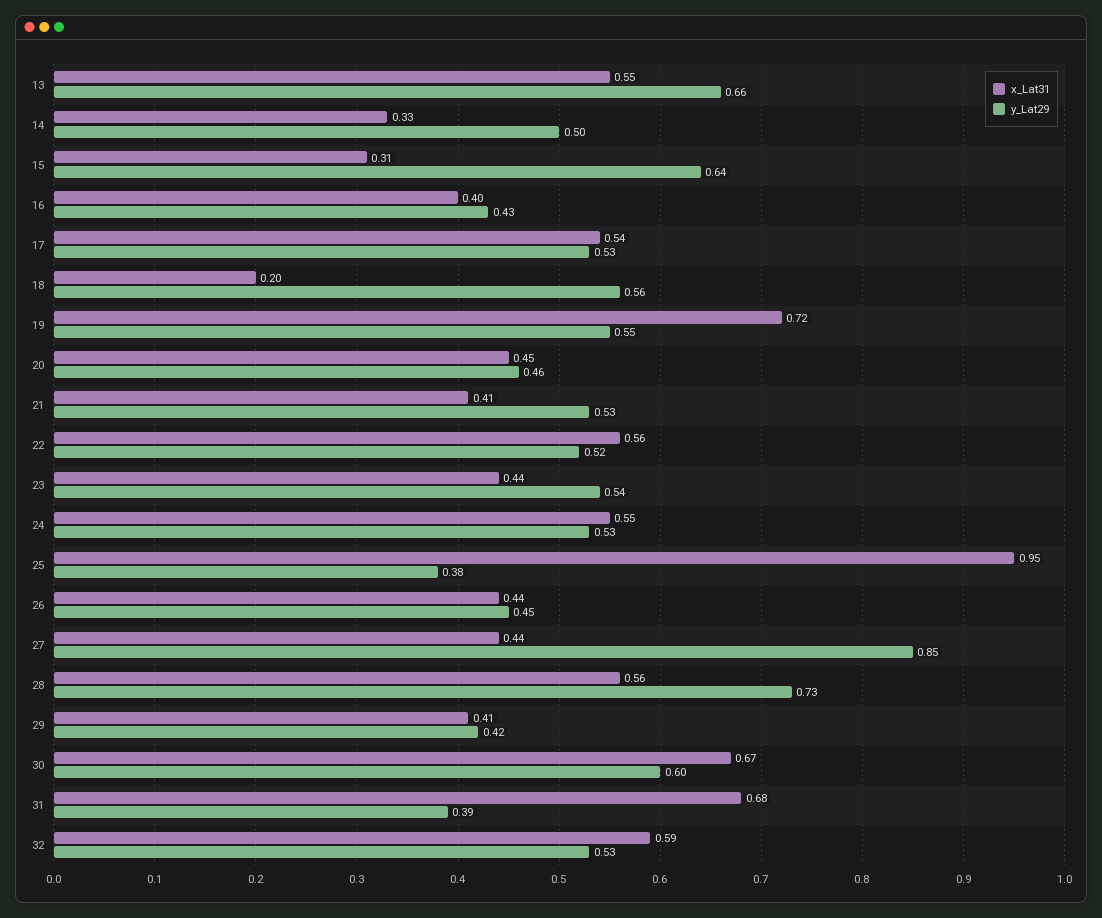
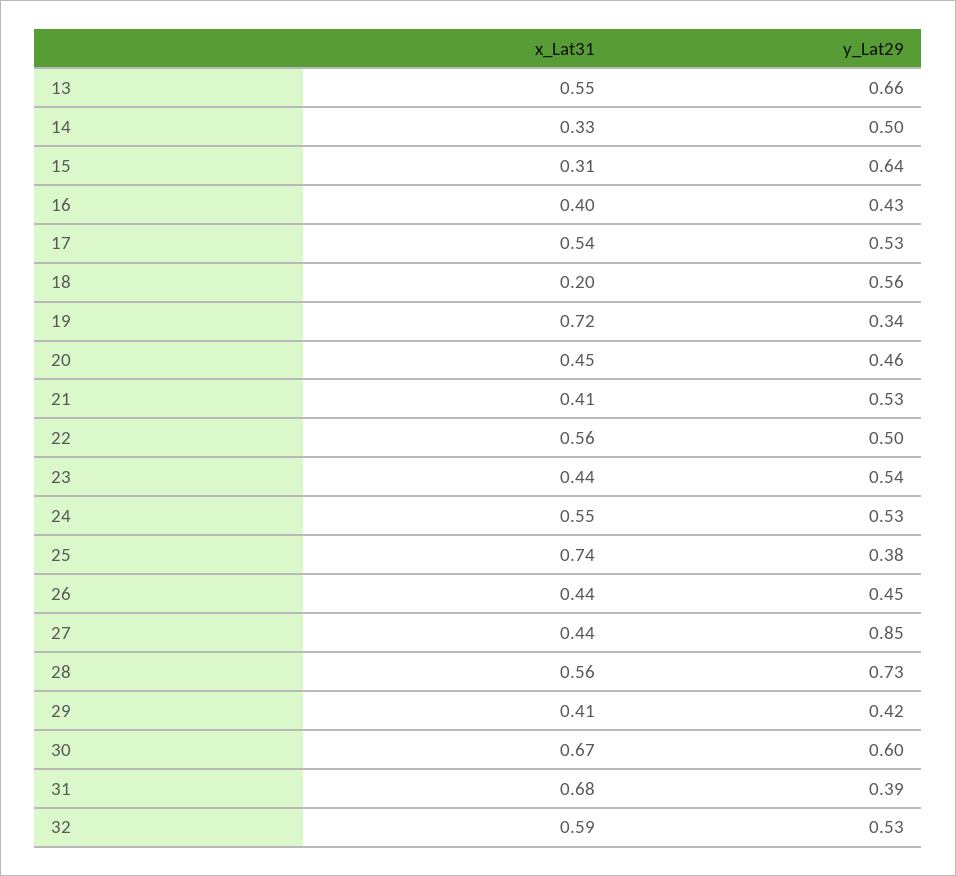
  {
    "x_Lat31": {
      "13": 0.55,
      "14": 0.33,
      "15": 0.31,
      "16": 0.4,
      "17": 0.54,
      "18": 0.2,
      "19": 0.72,
      "20": 0.45,
      "21": 0.41,
      "22": 0.56,
      "23": 0.44,
      "24": 0.55,
-     "25": 0.95,
+     "25": 0.74,
      "26": 0.44,
      "27": 0.44,
      "28": 0.56,
      "29": 0.41,
      "30": 0.67,
      "31": 0.68,
      "32": 0.59
    },
    "y_Lat29": {
      "13": 0.66,
      "14": 0.5,
      "15": 0.64,
      "16": 0.43,
      "17": 0.53,
      "18": 0.56,
-     "19": 0.55,
+     "19": 0.34,
      "20": 0.46,
      "21": 0.53,
-     "22": 0.52,
+     "22": 0.5,
      "23": 0.54,
      "24": 0.53,
      "25": 0.38,
      "26": 0.45,
      "27": 0.85,
      "28": 0.73,
      "29": 0.42,
      "30": 0.6,
      "31": 0.39,
      "32": 0.53
    }
  }

